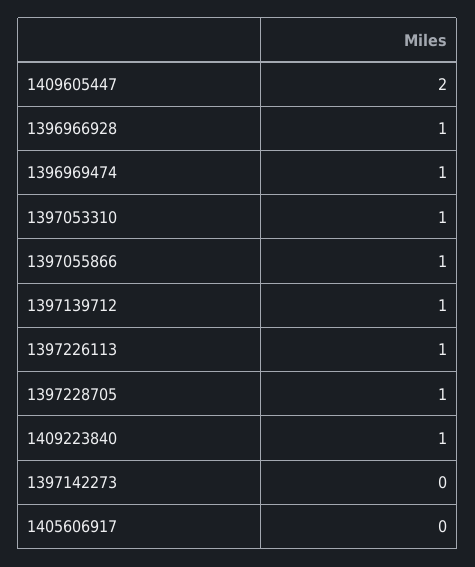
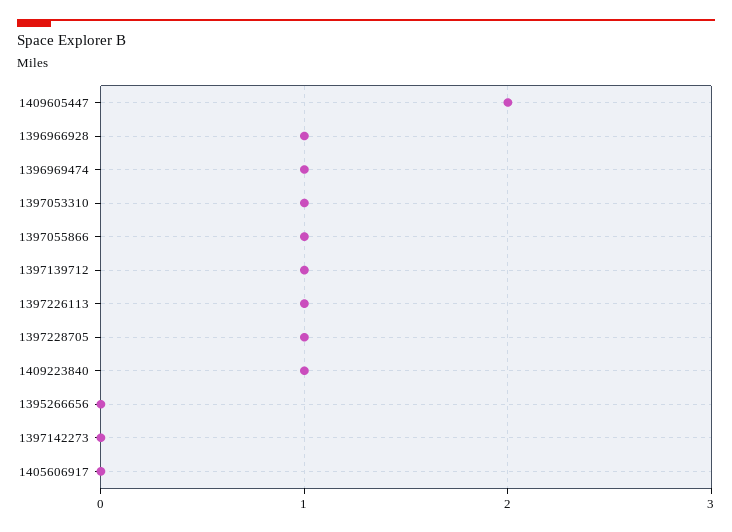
  {
    "1409605447": 2,
    "1396966928": 1,
    "1396969474": 1,
    "1397053310": 1,
    "1397055866": 1,
    "1397139712": 1,
    "1397226113": 1,
    "1397228705": 1,
    "1409223840": 1,
    "1397142273": 0,
-   "1405606917": 0
+   "1405606917": 0,
+   "1395266656": 0
  }

